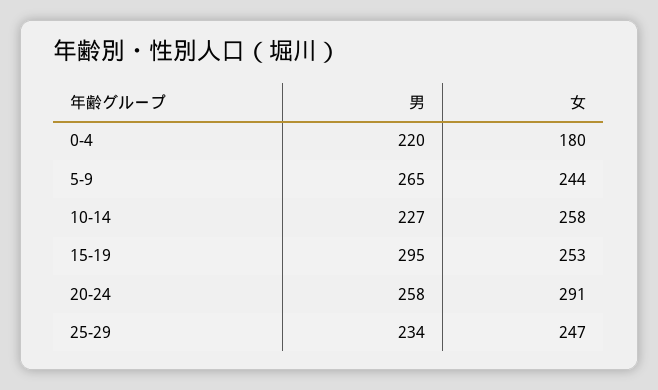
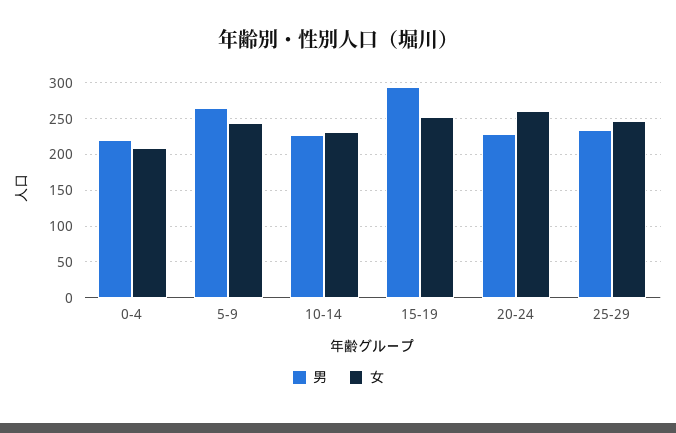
  {
    "男": {
      "0-4": 220,
      "5-9": 265,
      "10-14": 227,
      "15-19": 295,
-     "20-24": 258,
+     "20-24": 230,
      "25-29": 234
    },
    "女": {
-     "0-4": 180,
+     "0-4": 210,
      "5-9": 244,
-     "10-14": 258,
+     "10-14": 230,
      "15-19": 253,
-     "20-24": 291,
+     "20-24": 260,
      "25-29": 247
    }
  }

